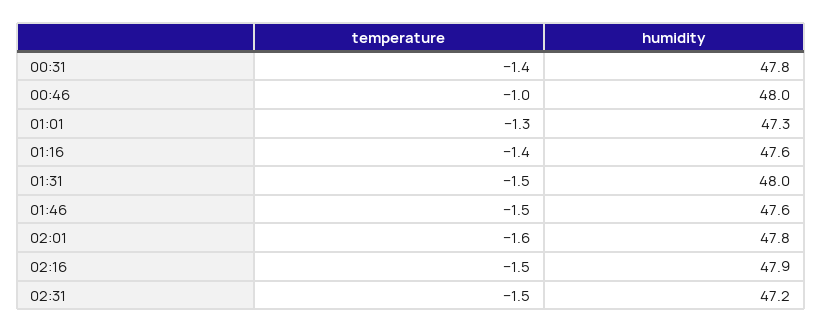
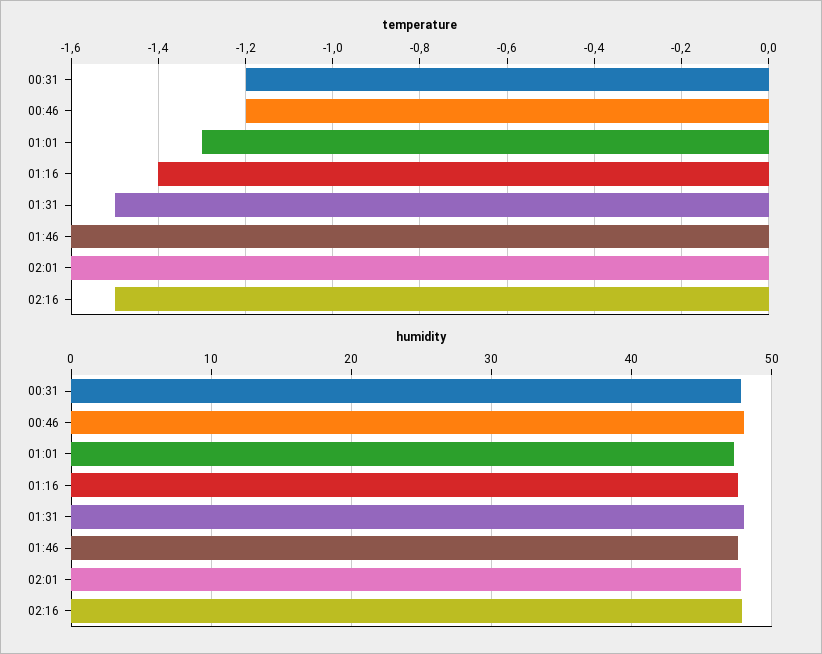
  {
    "temperature": {
-     "00:31": -1.4,
+     "00:31": -1.2,
-     "00:46": -1,
+     "00:46": -1.2,
      "01:01": -1.3,
      "01:16": -1.4,
      "01:31": -1.5,
-     "01:46": -1.5,
+     "01:46": -1.6,
      "02:01": -1.6,
-     "02:16": -1.5,
+     "02:16": -1.5
-     "02:31": -1.5
    },
    "humidity": {
      "00:31": 47.8,
      "00:46": 48,
      "01:01": 47.3,
      "01:16": 47.6,
      "01:31": 48,
      "01:46": 47.6,
      "02:01": 47.8,
-     "02:16": 47.9,
+     "02:16": 47.9
-     "02:31": 47.2
    }
  }

